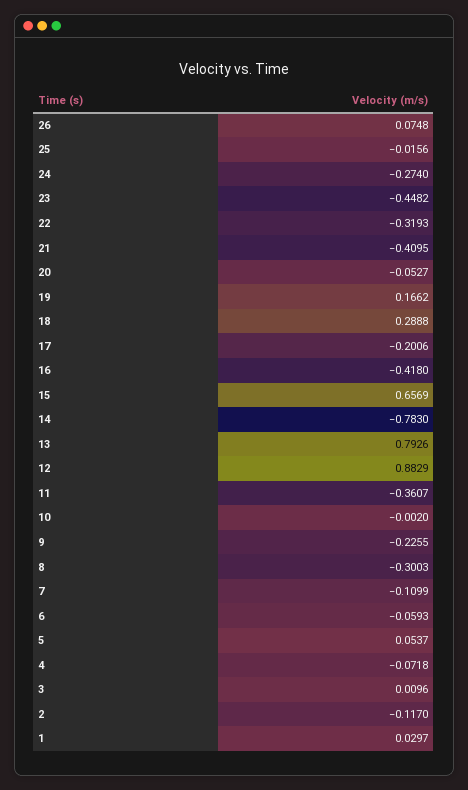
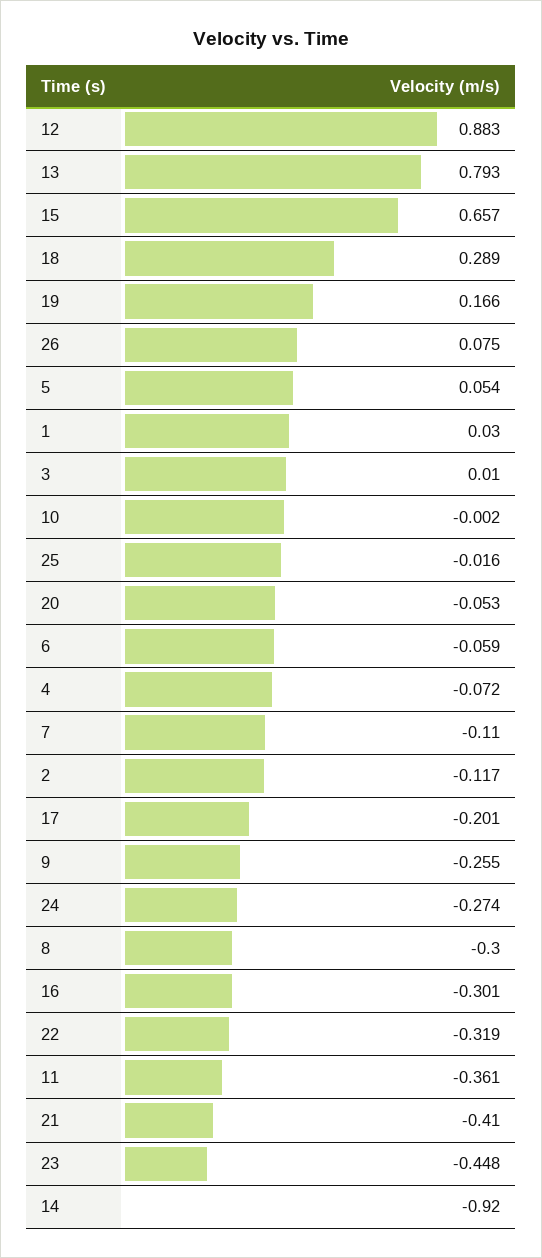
  {
    "26": 0.0748,
    "25": -0.0156,
    "24": -0.274,
    "23": -0.4482,
    "22": -0.3193,
    "21": -0.4095,
    "20": -0.0527,
    "19": 0.1662,
    "18": 0.2888,
    "17": -0.2006,
-   "16": -0.418,
+   "16": -0.301,
    "15": 0.6569,
-   "14": -0.783,
+   "14": -0.92,
    "13": 0.7926,
    "12": 0.8829,
    "11": -0.3607,
    "10": -0.002,
-   "9": -0.2255,
+   "9": -0.255,
    "8": -0.3003,
    "7": -0.1099,
    "6": -0.0593,
    "5": 0.0537,
    "4": -0.0718,
    "3": 0.0096,
    "2": -0.117,
    "1": 0.0297
  }

